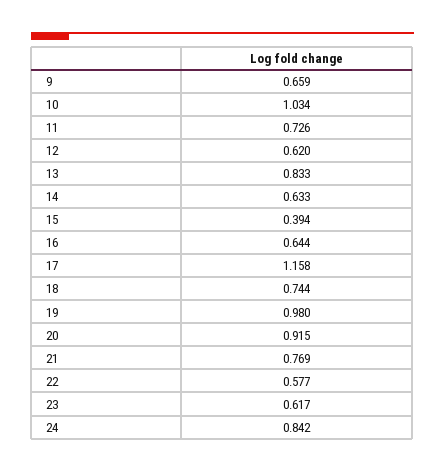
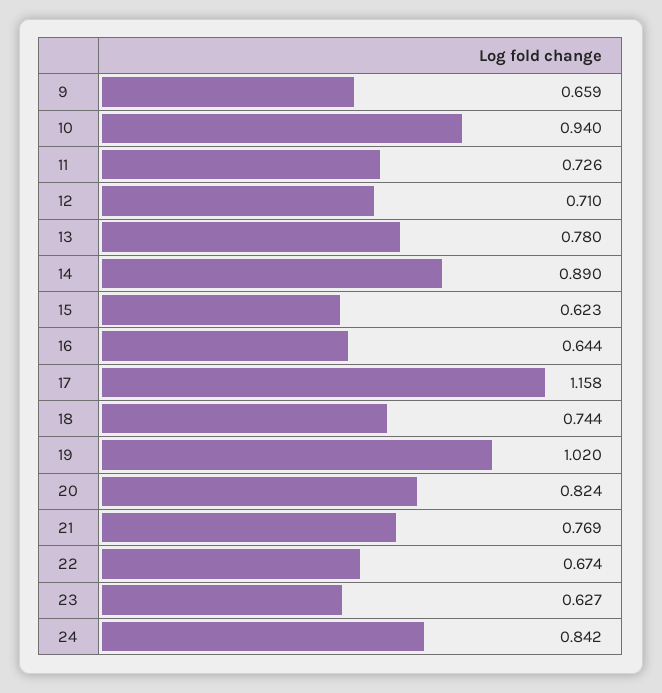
  {
    "9": 0.659,
-   "10": 1.034,
+   "10": 0.94,
    "11": 0.726,
-   "12": 0.62,
+   "12": 0.71,
-   "13": 0.833,
+   "13": 0.78,
-   "14": 0.633,
+   "14": 0.89,
-   "15": 0.394,
+   "15": 0.623,
    "16": 0.644,
    "17": 1.158,
    "18": 0.744,
-   "19": 0.98,
+   "19": 1.02,
-   "20": 0.915,
+   "20": 0.824,
    "21": 0.769,
-   "22": 0.577,
+   "22": 0.674,
-   "23": 0.617,
+   "23": 0.627,
    "24": 0.842
  }

